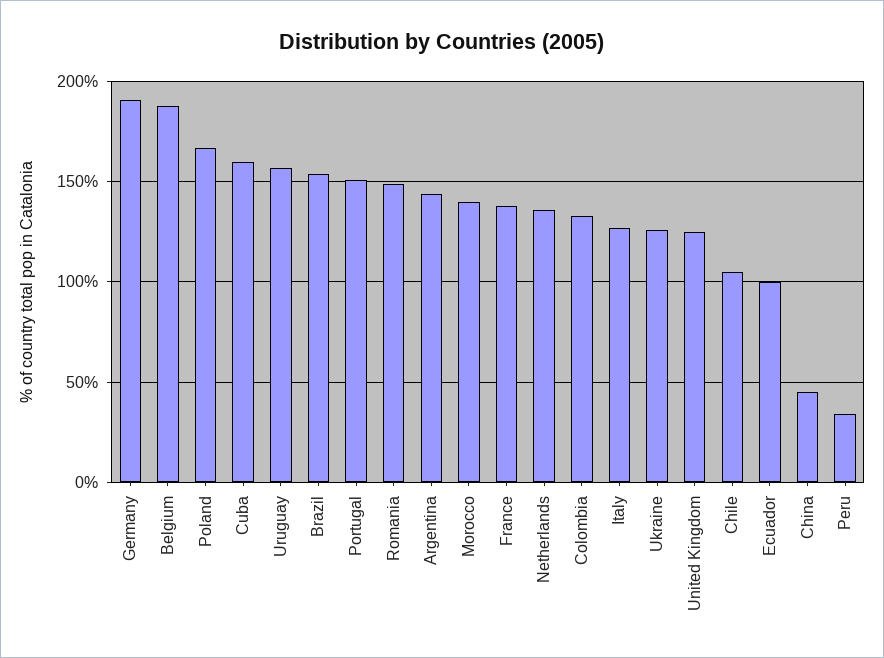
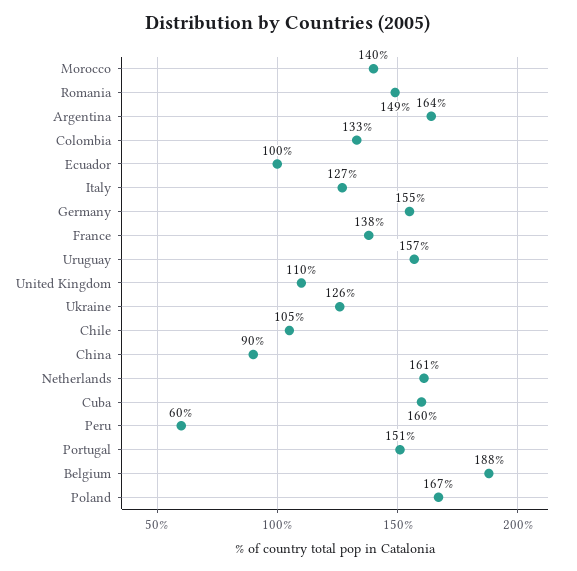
  {
-   "Germany": 190,
+   "Germany": 155,
    "Belgium": 188,
    "Poland": 167,
    "Cuba": 160,
    "Uruguay": 157,
-   "Brazil": 155,
    "Portugal": 151,
    "Romania": 149,
-   "Argentina": 145,
+   "Argentina": 164,
    "Morocco": 140,
    "France": 138,
-   "Netherlands": 135,
+   "Netherlands": 161,
    "Colombia": 133,
    "Italy": 127,
    "Ukraine": 126,
-   "United Kingdom": 125,
+   "United Kingdom": 110,
    "Chile": 105,
    "Ecuador": 100,
-   "China": 45,
+   "China": 90,
-   "Peru": 35
+   "Peru": 60
  }

